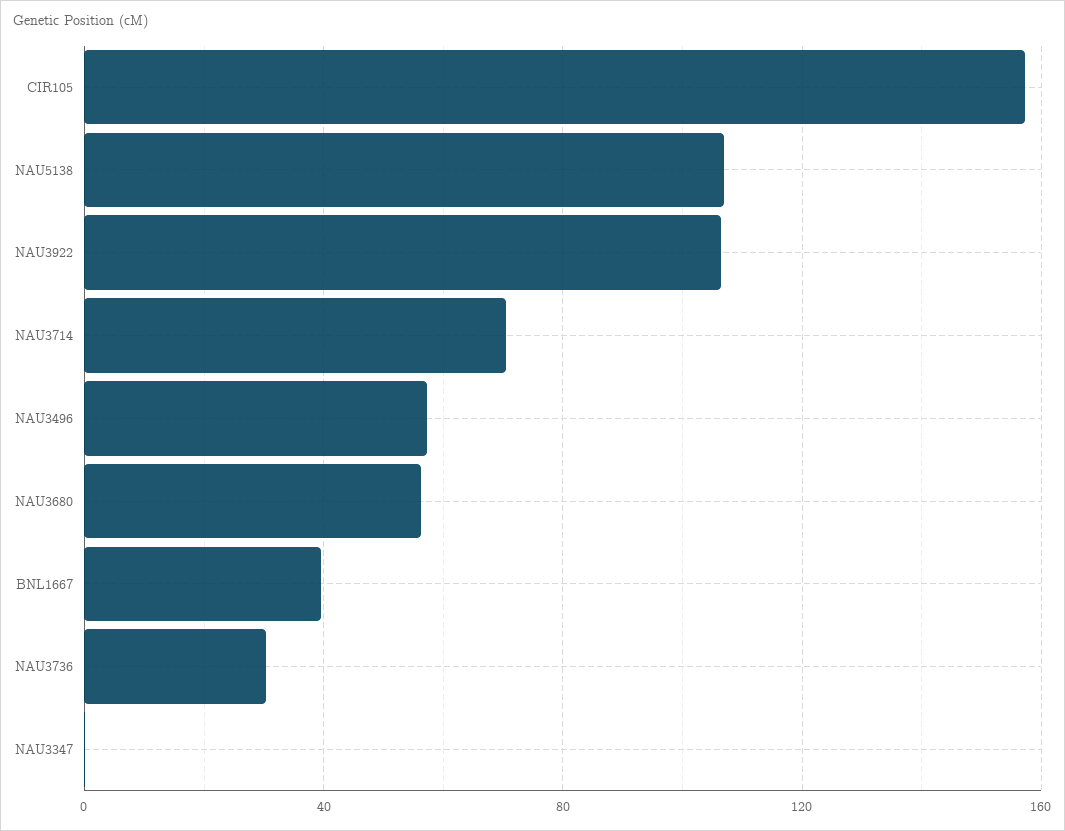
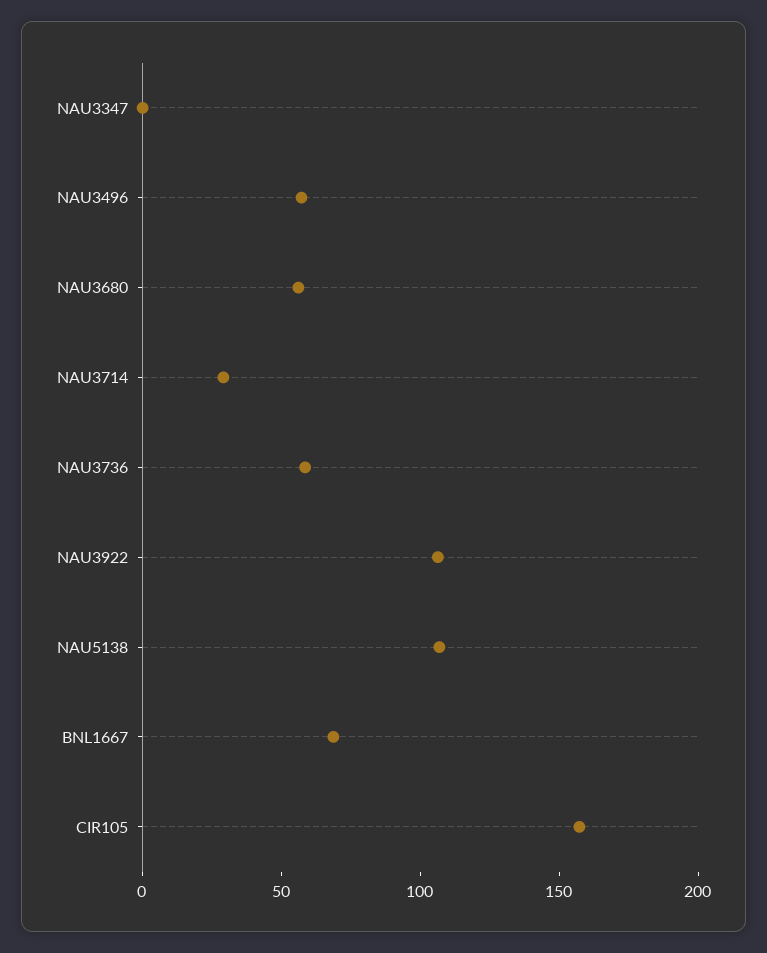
  {
    "CIR105": 155,
    "NAU5138": 105,
    "NAU3922": 105,
-   "NAU3714": 70,
+   "NAU3714": 30,
    "NAU3496": 55,
    "NAU3680": 55,
-   "BNL1667": 40,
+   "BNL1667": 70,
-   "NAU3736": 30,
+   "NAU3736": 60,
    "NAU3347": 0
  }

